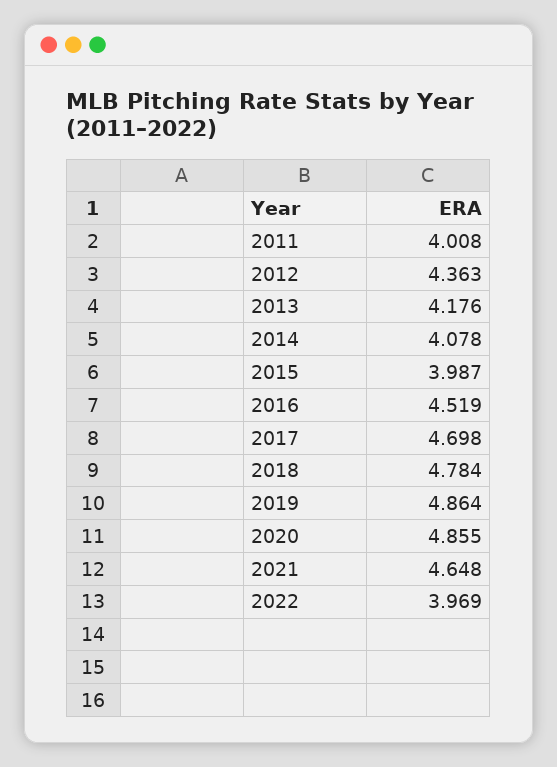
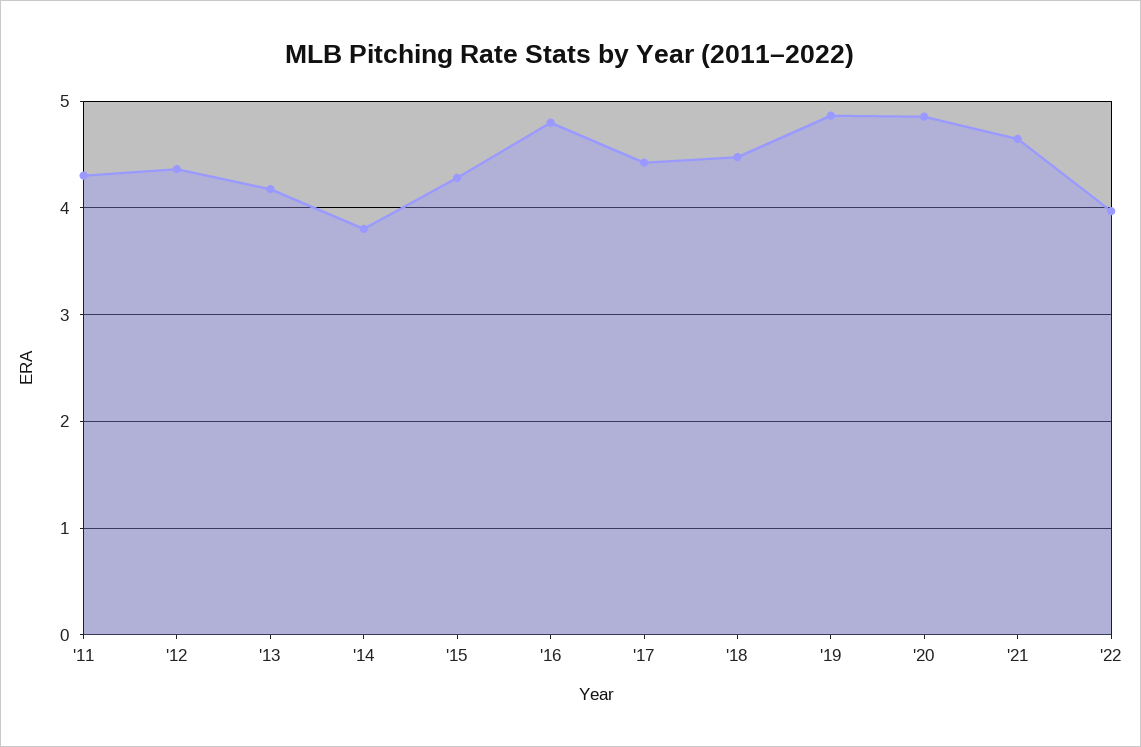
  {
-   "2011": 4.008,
+   "2011": 4.3,
    "2012": 4.363,
    "2013": 4.176,
-   "2014": 4.078,
+   "2014": 3.8,
-   "2015": 3.987,
+   "2015": 4.3,
-   "2016": 4.519,
+   "2016": 4.8,
-   "2017": 4.698,
+   "2017": 4.4,
-   "2018": 4.784,
+   "2018": 4.5,
    "2019": 4.864,
    "2020": 4.855,
    "2021": 4.648,
    "2022": 3.969
  }

